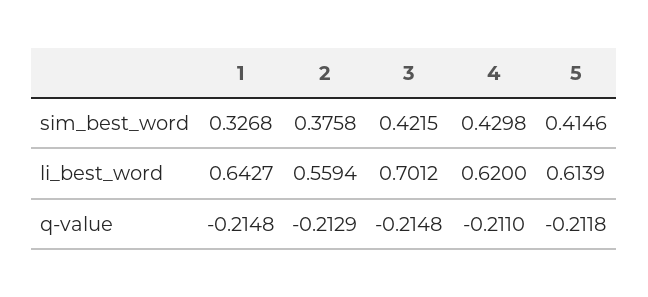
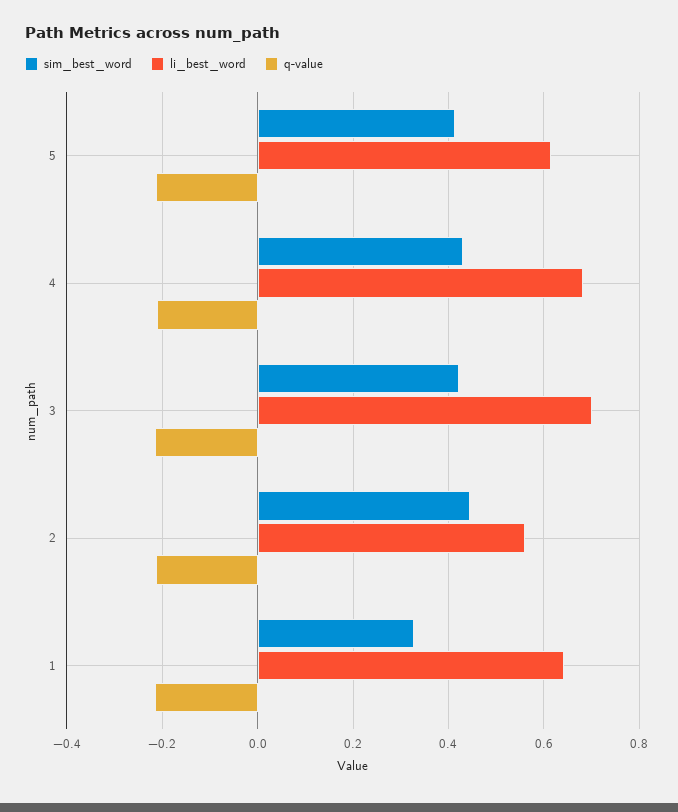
  {
    "sim_best_word": {
      "1": 0.3268,
-     "2": 0.3758,
+     "2": 0.44,
      "3": 0.4215,
      "4": 0.4298,
      "5": 0.4146
    },
    "li_best_word": {
      "1": 0.6427,
      "2": 0.5594,
      "3": 0.7012,
-     "4": 0.62,
+     "4": 0.68,
      "5": 0.6139
    },
    "q-value": {
      "1": -0.2148,
      "2": -0.2129,
      "3": -0.2148,
      "4": -0.211,
      "5": -0.2118
    }
  }

